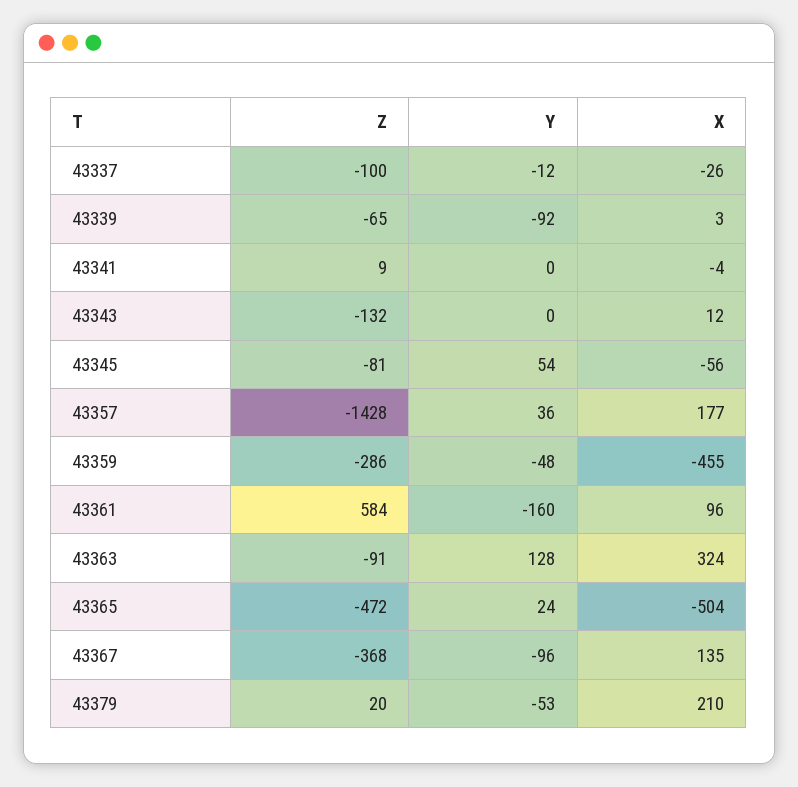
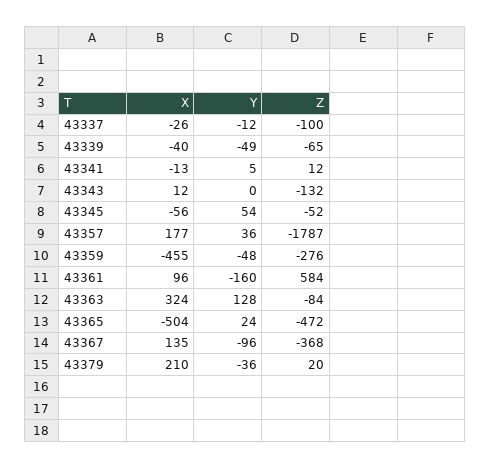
  {
    "Z": {
      "43337": -100,
      "43339": -65,
-     "43341": 9,
+     "43341": 12,
      "43343": -132,
-     "43345": -81,
+     "43345": -52,
-     "43357": -1428,
+     "43357": -1787,
-     "43359": -286,
+     "43359": -276,
      "43361": 584,
-     "43363": -91,
+     "43363": -84,
      "43365": -472,
      "43367": -368,
      "43379": 20
    },
    "Y": {
      "43337": -12,
-     "43339": -92,
+     "43339": -49,
-     "43341": 0,
+     "43341": 5,
      "43343": 0,
      "43345": 54,
      "43357": 36,
      "43359": -48,
      "43361": -160,
      "43363": 128,
      "43365": 24,
      "43367": -96,
-     "43379": -53
+     "43379": -36
    },
    "X": {
      "43337": -26,
-     "43339": 3,
+     "43339": -40,
-     "43341": -4,
+     "43341": -13,
      "43343": 12,
      "43345": -56,
      "43357": 177,
      "43359": -455,
      "43361": 96,
      "43363": 324,
      "43365": -504,
      "43367": 135,
      "43379": 210
    }
  }

